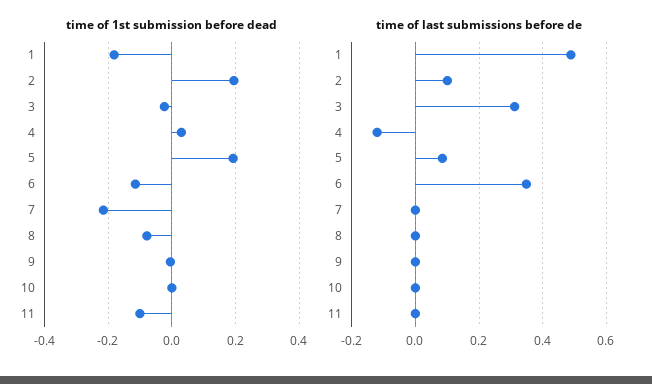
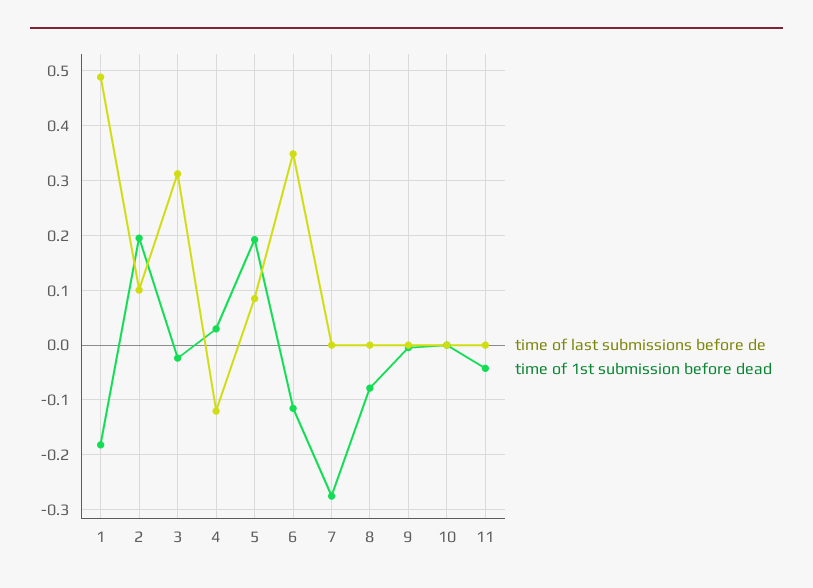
  {
    "time of 1st submission before dead": {
      "1": -0.18,
      "2": 0.2,
      "3": -0.02,
      "4": 0.02,
      "5": 0.2,
      "6": -0.12,
-     "7": -0.22,
+     "7": -0.28,
      "8": -0.08,
      "9": 0,
      "10": 0,
-     "11": -0.1
+     "11": -0.04
    },
    "time of last submissions before de": {
      "1": 0.48,
      "2": 0.1,
      "3": 0.32,
      "4": -0.12,
      "5": 0.08,
      "6": 0.34,
      "7": 0,
      "8": 0,
      "9": 0,
      "10": 0,
      "11": 0
    }
  }

